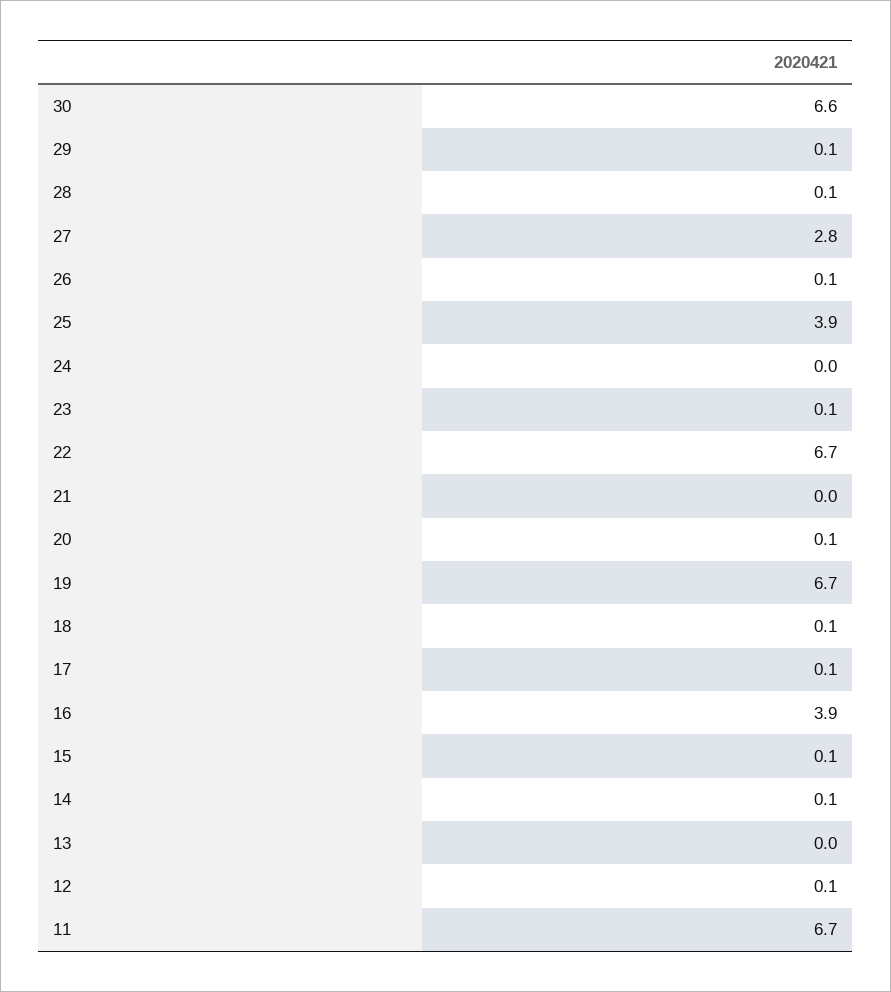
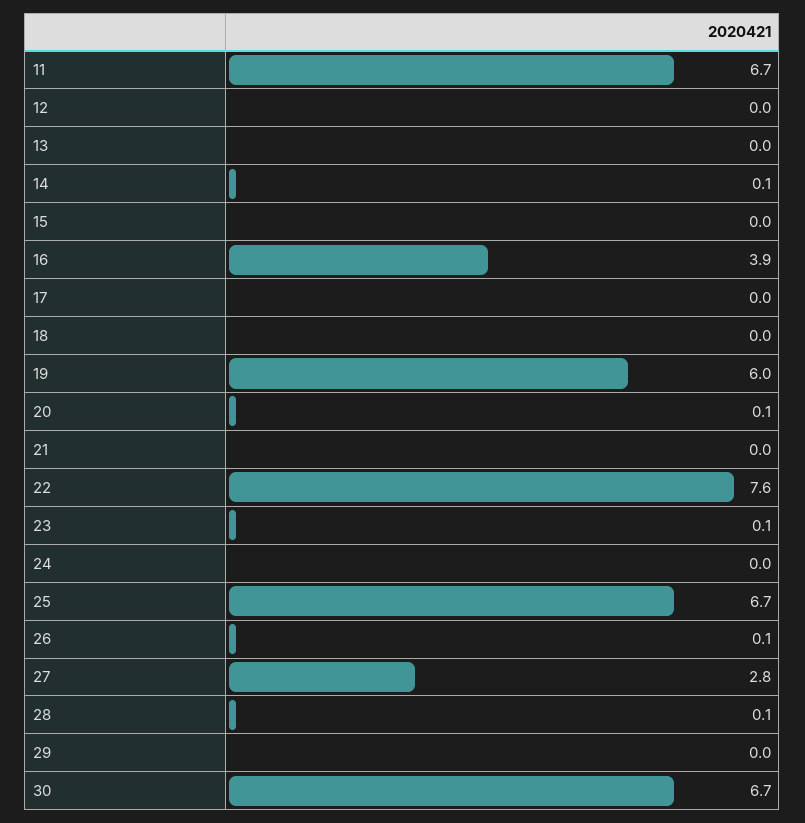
  {
-   "30": 6.6,
+   "30": 6.7,
-   "29": 0.1,
+   "29": 0,
    "28": 0.1,
    "27": 2.8,
    "26": 0.1,
-   "25": 3.9,
+   "25": 6.7,
    "24": 0,
    "23": 0.1,
-   "22": 6.7,
+   "22": 7.6,
    "21": 0,
    "20": 0.1,
-   "19": 6.7,
+   "19": 6,
-   "18": 0.1,
+   "18": 0,
-   "17": 0.1,
+   "17": 0,
    "16": 3.9,
-   "15": 0.1,
+   "15": 0,
    "14": 0.1,
    "13": 0,
-   "12": 0.1,
+   "12": 0,
    "11": 6.7
  }

